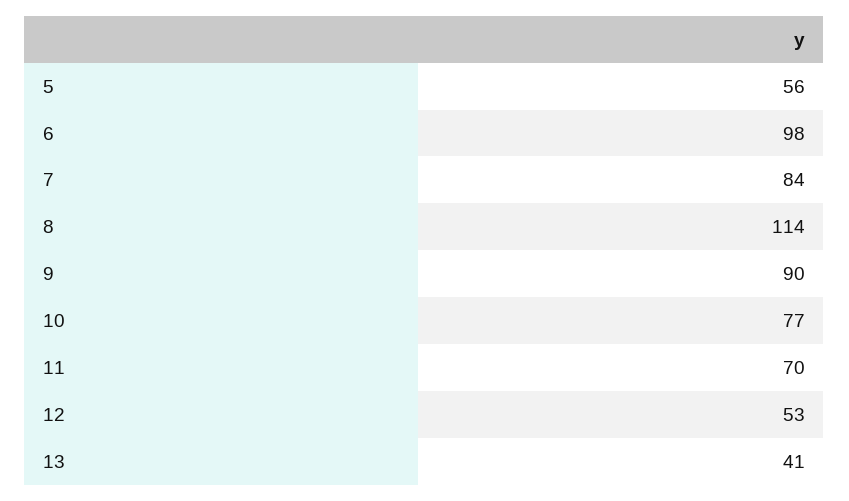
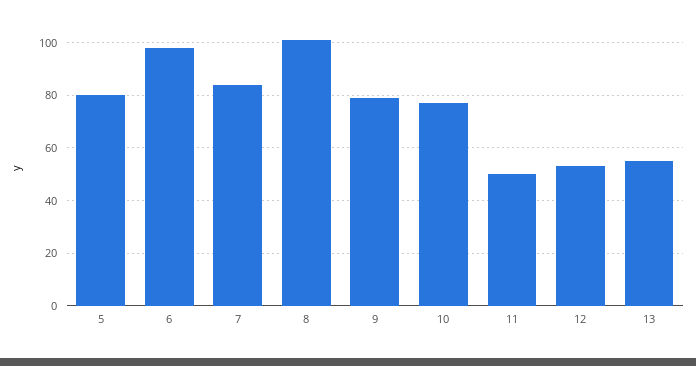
  {
-   "5": 56,
+   "5": 80,
    "6": 98,
    "7": 84,
-   "8": 114,
+   "8": 100,
-   "9": 90,
+   "9": 80,
    "10": 77,
-   "11": 70,
+   "11": 50,
    "12": 53,
-   "13": 41
+   "13": 55
  }

